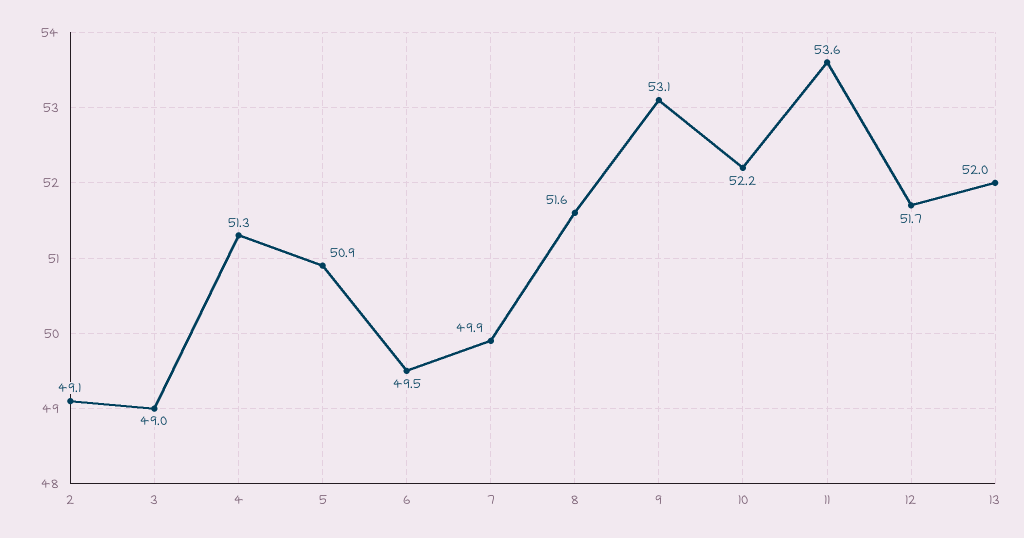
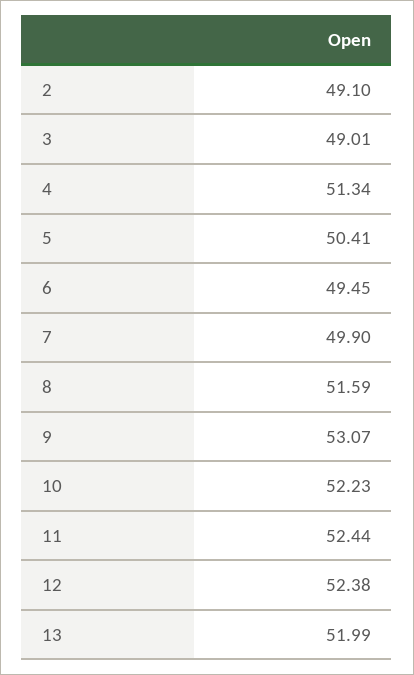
  {
    "2": 49.1,
    "3": 49.01,
    "4": 51.34,
-   "5": 50.9,
+   "5": 50.41,
    "6": 49.45,
    "7": 49.9,
    "8": 51.59,
    "9": 53.07,
    "10": 52.23,
-   "11": 53.6,
+   "11": 52.44,
-   "12": 51.7,
+   "12": 52.38,
    "13": 51.99
  }

